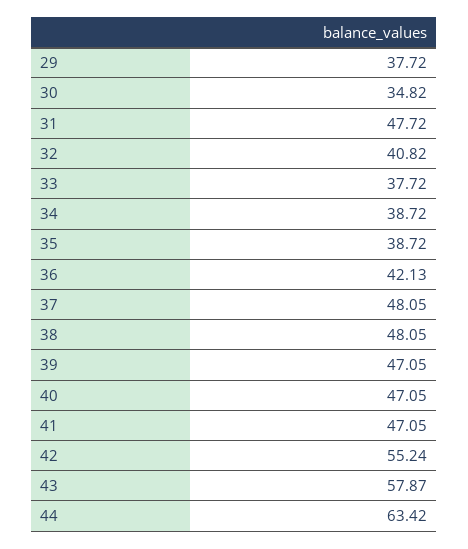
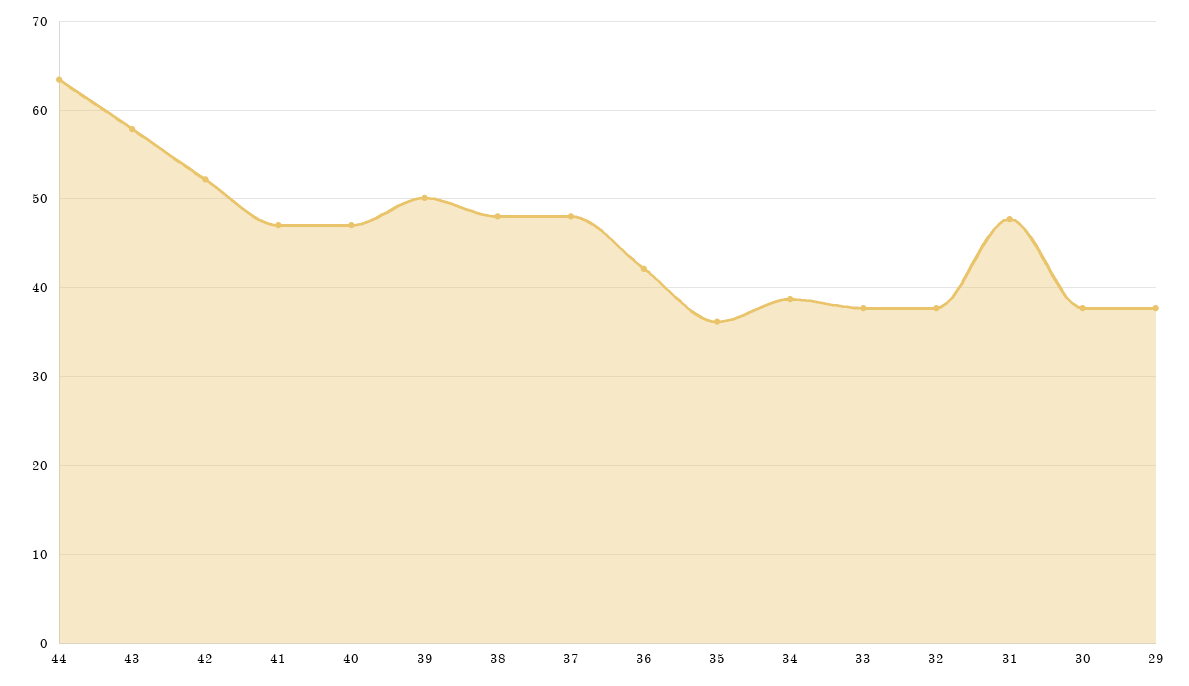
  {
    "29": 37.72,
-   "30": 34.82,
+   "30": 38,
    "31": 47.72,
-   "32": 40.82,
+   "32": 38,
    "33": 37.72,
    "34": 38.72,
-   "35": 38.72,
+   "35": 36,
    "36": 42.13,
    "37": 48.05,
    "38": 48.05,
-   "39": 47.05,
+   "39": 50,
    "40": 47.05,
    "41": 47.05,
-   "42": 55.24,
+   "42": 52,
    "43": 57.87,
    "44": 63.42
  }

